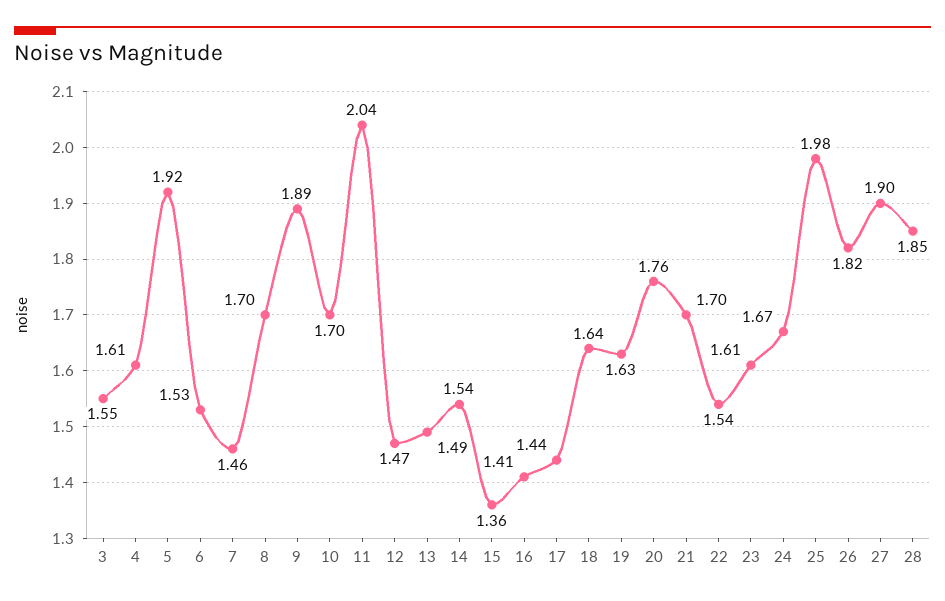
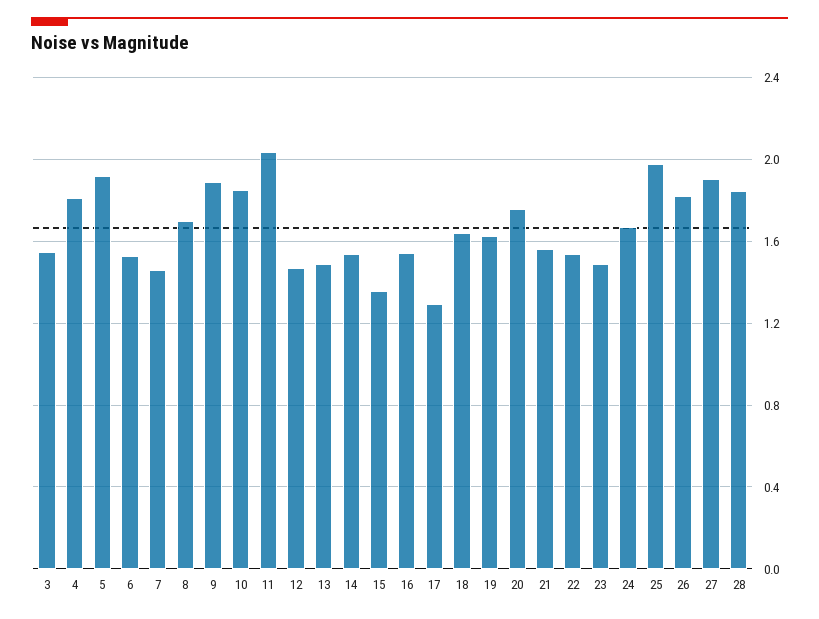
  {
    "3": 1.55,
-   "4": 1.61,
+   "4": 1.8,
    "5": 1.92,
    "6": 1.53,
    "7": 1.46,
    "8": 1.7,
    "9": 1.89,
-   "10": 1.7,
+   "10": 1.85,
    "11": 2.04,
    "12": 1.47,
    "13": 1.49,
    "14": 1.54,
    "15": 1.36,
-   "16": 1.41,
+   "16": 1.55,
-   "17": 1.44,
+   "17": 1.3,
    "18": 1.64,
    "19": 1.63,
    "20": 1.76,
-   "21": 1.7,
+   "21": 1.55,
    "22": 1.54,
-   "23": 1.61,
+   "23": 1.5,
    "24": 1.67,
    "25": 1.98,
    "26": 1.82,
    "27": 1.9,
    "28": 1.85
  }

